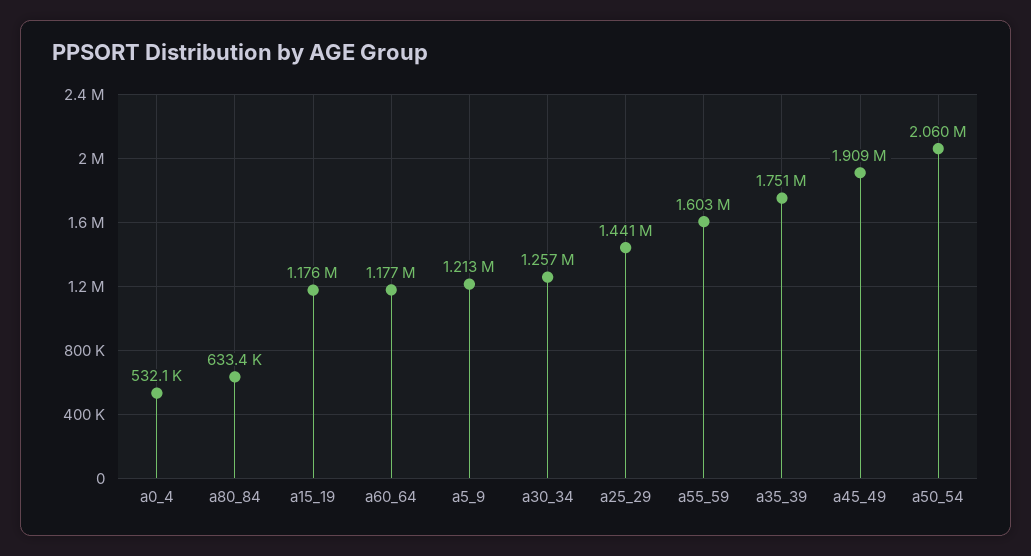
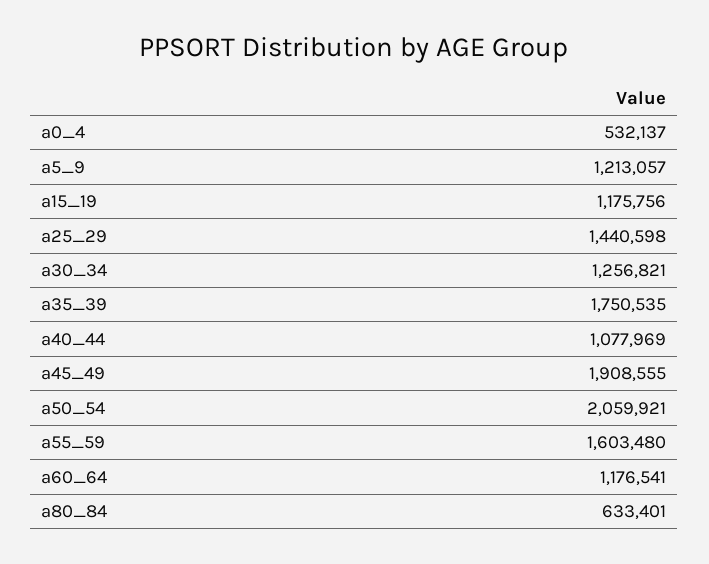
  {
    "a0_4": 532137,
    "a80_84": 633401,
    "a15_19": 1175756,
    "a60_64": 1176541,
    "a5_9": 1213057,
    "a30_34": 1256821,
    "a25_29": 1440598,
    "a55_59": 1603480,
    "a35_39": 1750535,
    "a45_49": 1908555,
-   "a50_54": 2059921
+   "a50_54": 2059921,
+   "a40_44": 1077969
  }

